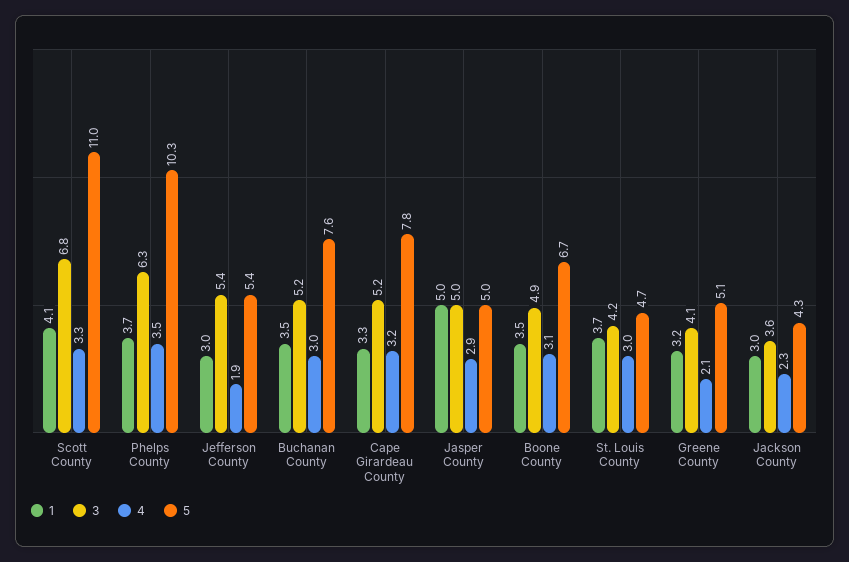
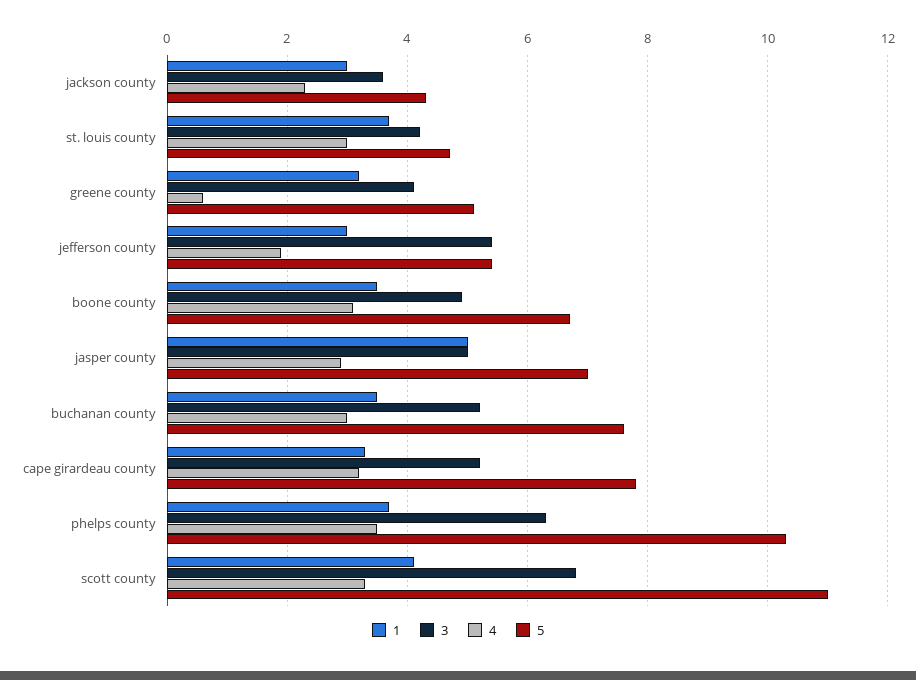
  {
    "1": {
      "Scott County": 4.1,
      "Phelps County": 3.7,
      "Jefferson County": 3,
      "Buchanan County": 3.5,
      "Cape Girardeau County": 3.3,
      "Jasper County": 5,
      "Boone County": 3.5,
      "St. Louis County": 3.7,
      "Greene County": 3.2,
      "Jackson County": 3
    },
    "3": {
      "Scott County": 6.8,
      "Phelps County": 6.3,
      "Jefferson County": 5.4,
      "Buchanan County": 5.2,
      "Cape Girardeau County": 5.2,
      "Jasper County": 5,
      "Boone County": 4.9,
      "St. Louis County": 4.2,
      "Greene County": 4.1,
      "Jackson County": 3.6
    },
    "4": {
      "Scott County": 3.3,
      "Phelps County": 3.5,
      "Jefferson County": 1.9,
      "Buchanan County": 3,
      "Cape Girardeau County": 3.2,
      "Jasper County": 2.9,
      "Boone County": 3.1,
      "St. Louis County": 3,
-     "Greene County": 2.1,
+     "Greene County": 0.5,
      "Jackson County": 2.3
    },
    "5": {
      "Scott County": 11,
      "Phelps County": 10.3,
      "Jefferson County": 5.4,
      "Buchanan County": 7.6,
      "Cape Girardeau County": 7.8,
-     "Jasper County": 5,
+     "Jasper County": 7,
      "Boone County": 6.7,
      "St. Louis County": 4.7,
      "Greene County": 5.1,
      "Jackson County": 4.3
    }
  }

